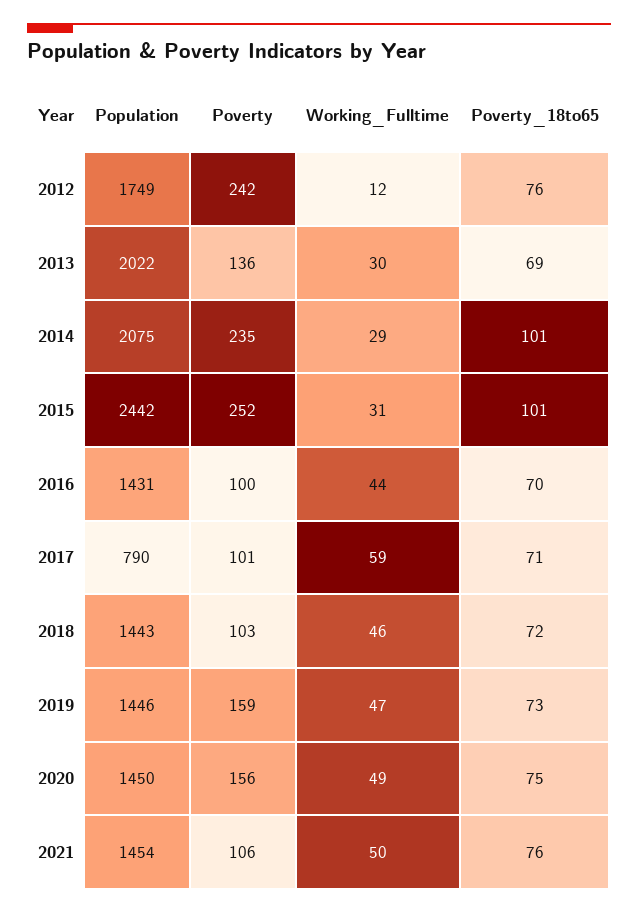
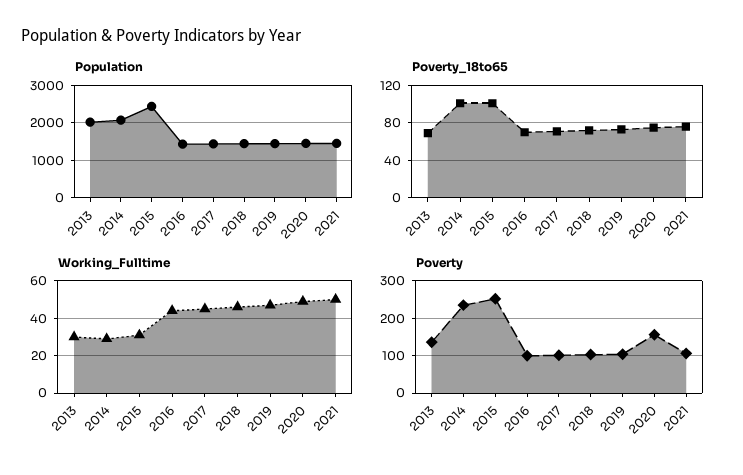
  {
    "Population": {
-     "2012": 1749,
      "2013": 2022,
      "2014": 2075,
      "2015": 2442,
      "2016": 1431,
-     "2017": 790,
+     "2017": 1400,
      "2018": 1443,
      "2019": 1446,
      "2020": 1450,
      "2021": 1454
    },
    "Poverty": {
-     "2012": 242,
      "2013": 136,
      "2014": 235,
      "2015": 252,
      "2016": 100,
      "2017": 101,
      "2018": 103,
-     "2019": 159,
+     "2019": 100,
      "2020": 156,
      "2021": 106
    },
    "Working_Fulltime": {
-     "2012": 12,
      "2013": 30,
      "2014": 29,
      "2015": 31,
      "2016": 44,
-     "2017": 59,
+     "2017": 45,
      "2018": 46,
      "2019": 47,
      "2020": 49,
      "2021": 50
    },
    "Poverty_18to65": {
-     "2012": 76,
      "2013": 69,
      "2014": 101,
      "2015": 101,
      "2016": 70,
      "2017": 71,
      "2018": 72,
      "2019": 73,
      "2020": 75,
      "2021": 76
    }
  }

